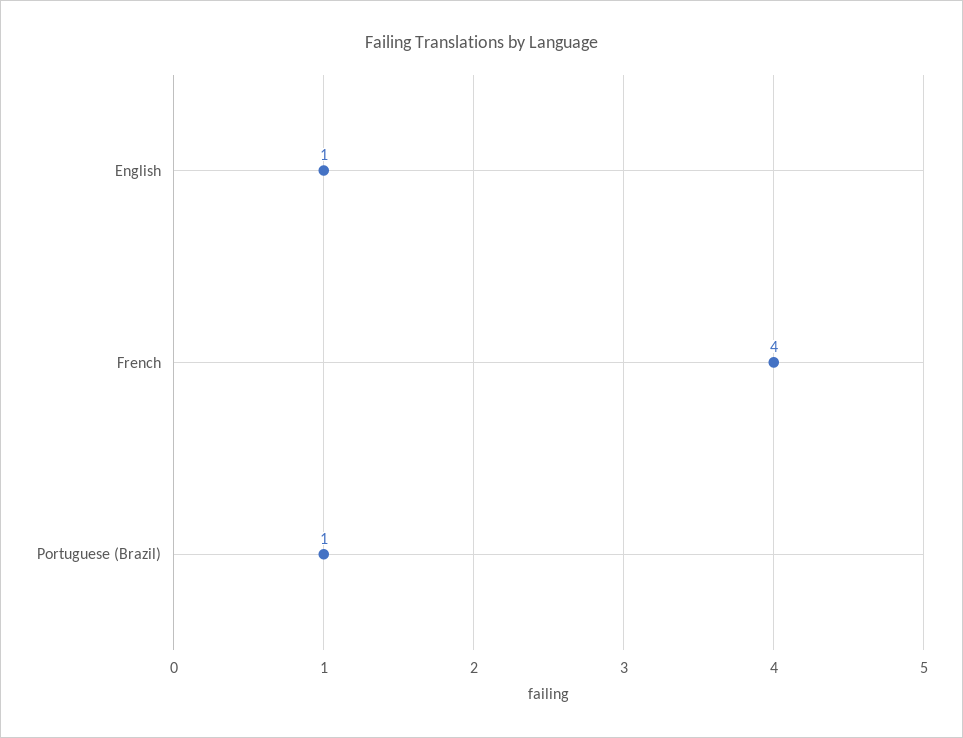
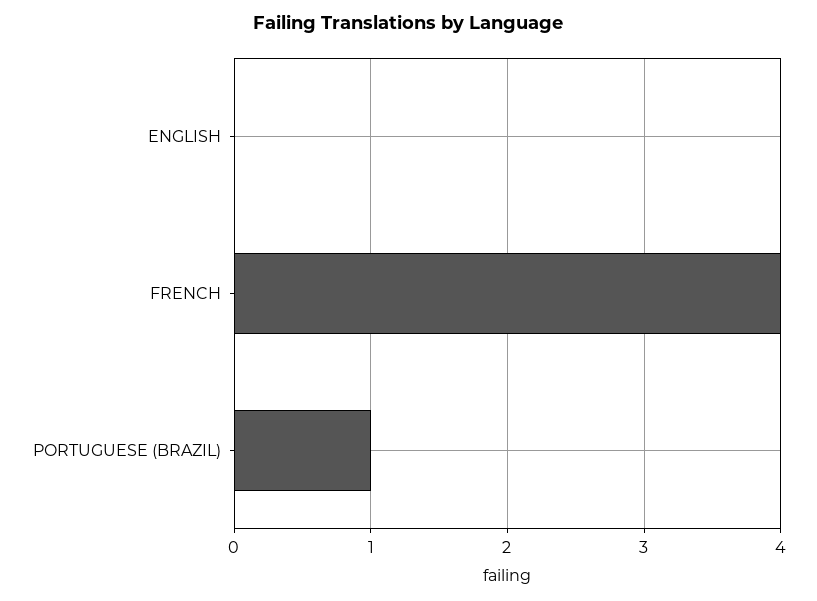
  {
-   "English": 1,
+   "English": 0,
    "French": 4,
    "Portuguese (Brazil)": 1
  }

